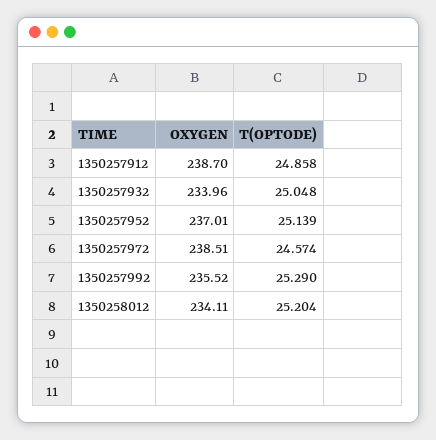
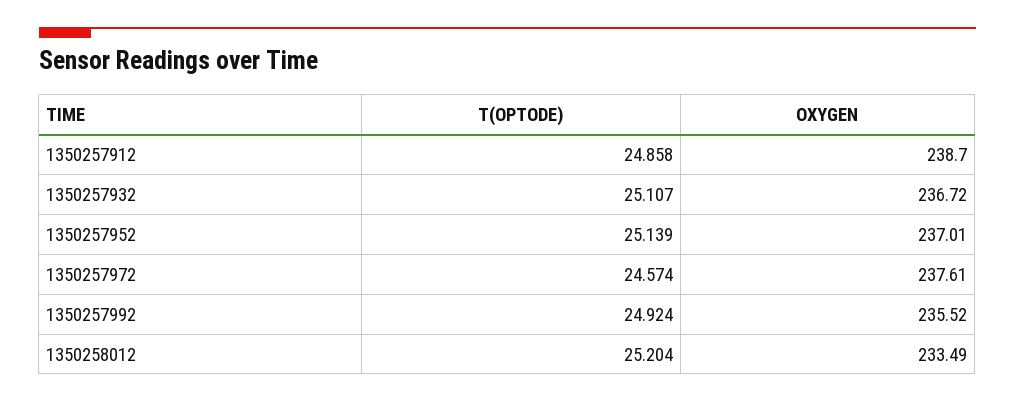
  {
    "OXYGEN": {
      "1350257912": 238.7,
-     "1350257932": 233.96,
+     "1350257932": 236.72,
      "1350257952": 237.01,
-     "1350257972": 238.51,
+     "1350257972": 237.61,
      "1350257992": 235.52,
-     "1350258012": 234.11
+     "1350258012": 233.49
    },
    "T(OPTODE)": {
      "1350257912": 24.858,
-     "1350257932": 25.048,
+     "1350257932": 25.107,
      "1350257952": 25.139,
      "1350257972": 24.574,
-     "1350257992": 25.29,
+     "1350257992": 24.924,
      "1350258012": 25.204
    }
  }

